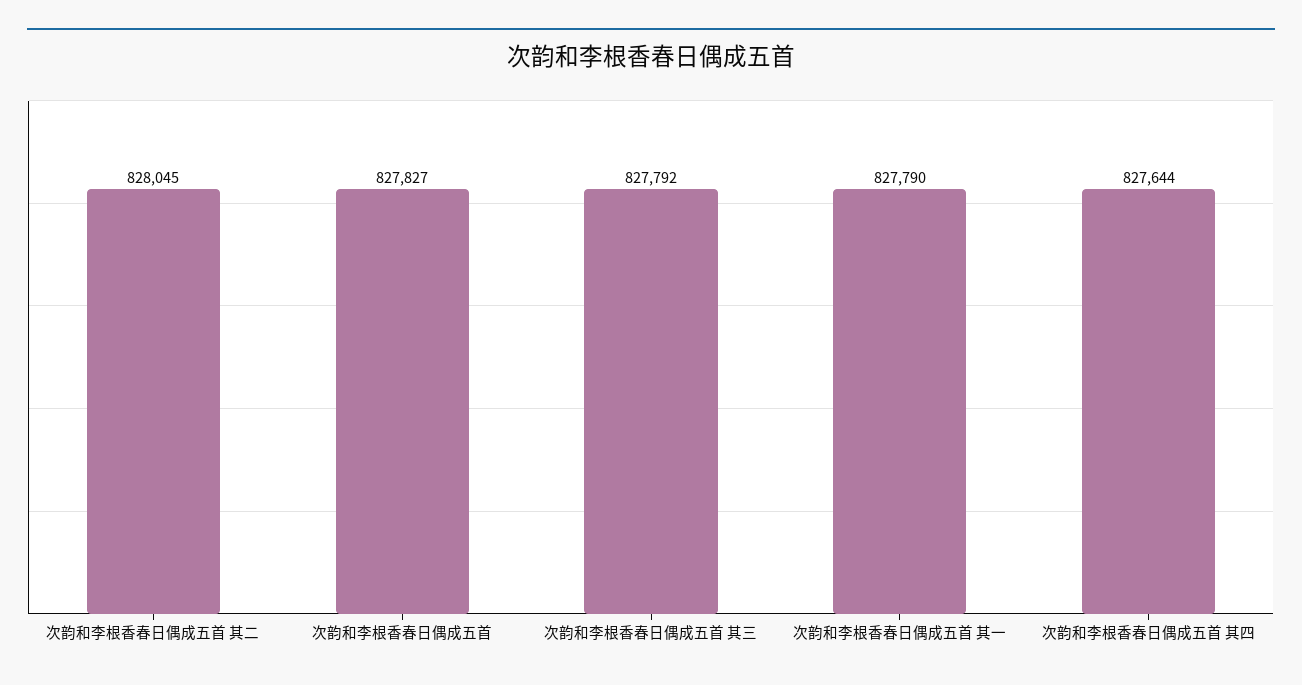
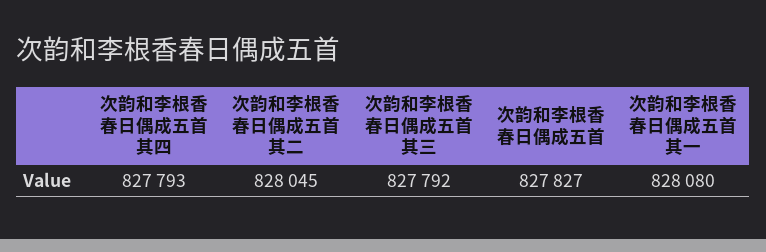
  {
    "次韵和李根香春日偶成五首 其二": 828045,
    "次韵和李根香春日偶成五首": 827827,
    "次韵和李根香春日偶成五首 其三": 827792,
-   "次韵和李根香春日偶成五首 其一": 827790,
+   "次韵和李根香春日偶成五首 其一": 828080,
-   "次韵和李根香春日偶成五首 其四": 827644
+   "次韵和李根香春日偶成五首 其四": 827793
  }

